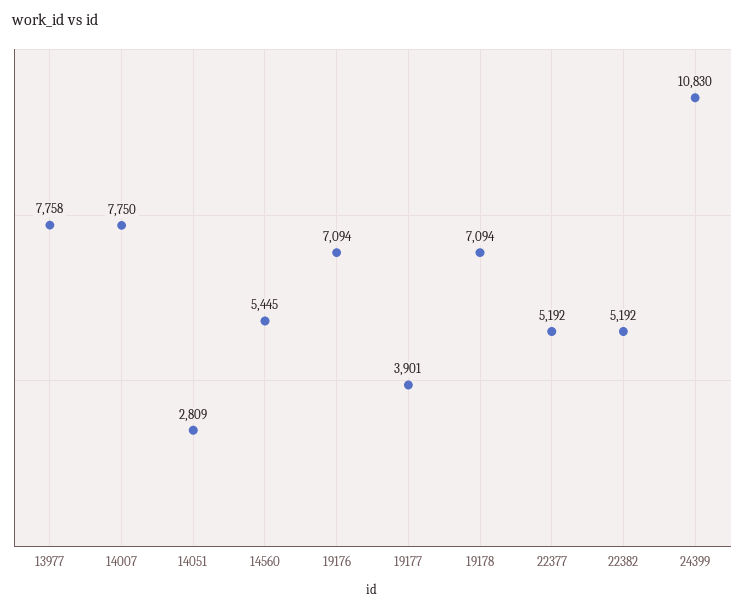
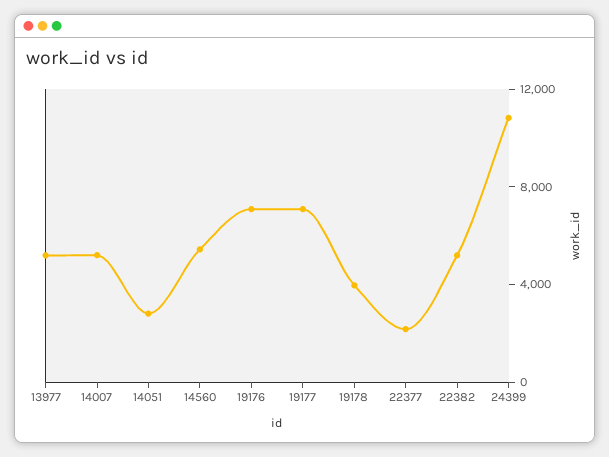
  {
-   "13977": 7758,
+   "13977": 5000,
-   "14007": 7750,
+   "14007": 5000,
    "14051": 2809,
    "14560": 5445,
    "19176": 7094,
-   "19177": 3901,
+   "19177": 7000,
-   "19178": 7094,
+   "19178": 4000,
-   "22377": 5192,
+   "22377": 2000,
    "22382": 5192,
    "24399": 10830
  }

